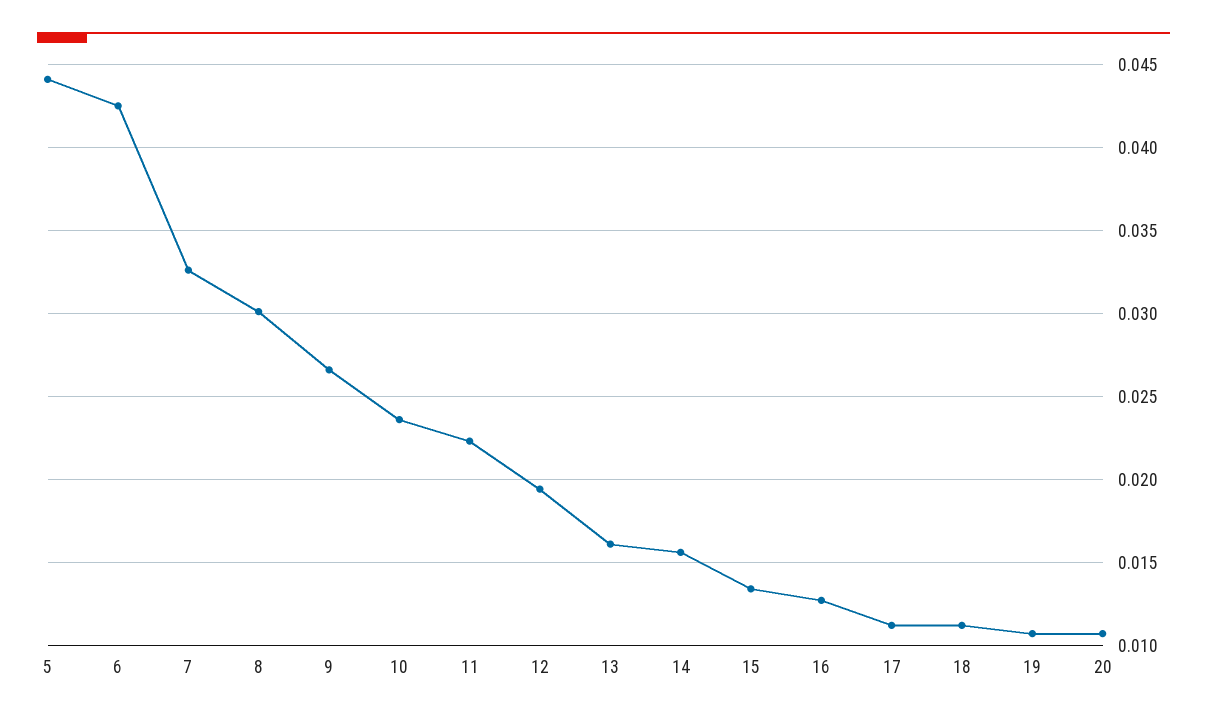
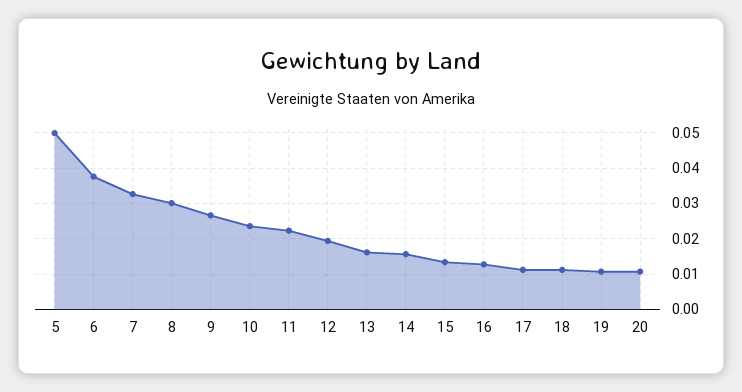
  {
-   "5": 0.044,
+   "5": 0.05,
-   "6": 0.0425,
+   "6": 0.038,
    "7": 0.0325,
    "8": 0.03,
    "9": 0.0265,
    "10": 0.0235,
    "11": 0.0225,
    "12": 0.0195,
    "13": 0.016,
    "14": 0.0155,
    "15": 0.0135,
    "16": 0.0125,
    "17": 0.011,
    "18": 0.011,
    "19": 0.0105,
    "20": 0.0105
  }

